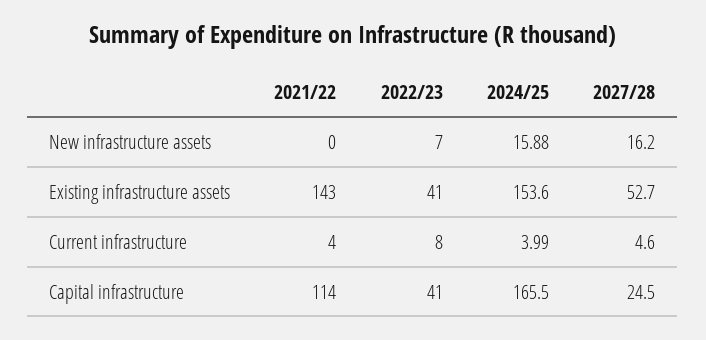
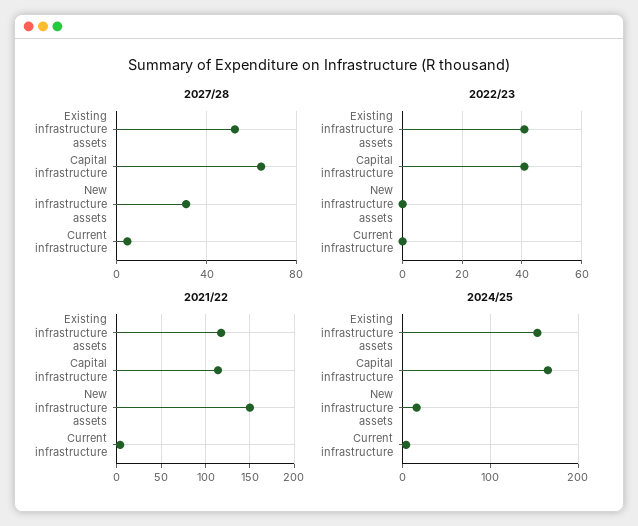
  {
    "2021/22": {
-     "New infrastructure assets": 0,
+     "New infrastructure assets": 150,
-     "Existing infrastructure assets": 143,
+     "Existing infrastructure assets": 120,
      "Current infrastructure": 4,
      "Capital infrastructure": 114
    },
    "2022/23": {
-     "New infrastructure assets": 7,
+     "New infrastructure assets": 0,
      "Existing infrastructure assets": 41,
-     "Current infrastructure": 8,
+     "Current infrastructure": 0,
      "Capital infrastructure": 41
    },
    "2024/25": {
      "New infrastructure assets": 15.88,
      "Existing infrastructure assets": 153.6,
      "Current infrastructure": 3.99,
      "Capital infrastructure": 165.5
    },
    "2027/28": {
-     "New infrastructure assets": 16.2,
+     "New infrastructure assets": 30,
      "Existing infrastructure assets": 52.7,
      "Current infrastructure": 4.6,
-     "Capital infrastructure": 24.5
+     "Capital infrastructure": 65
    }
  }

